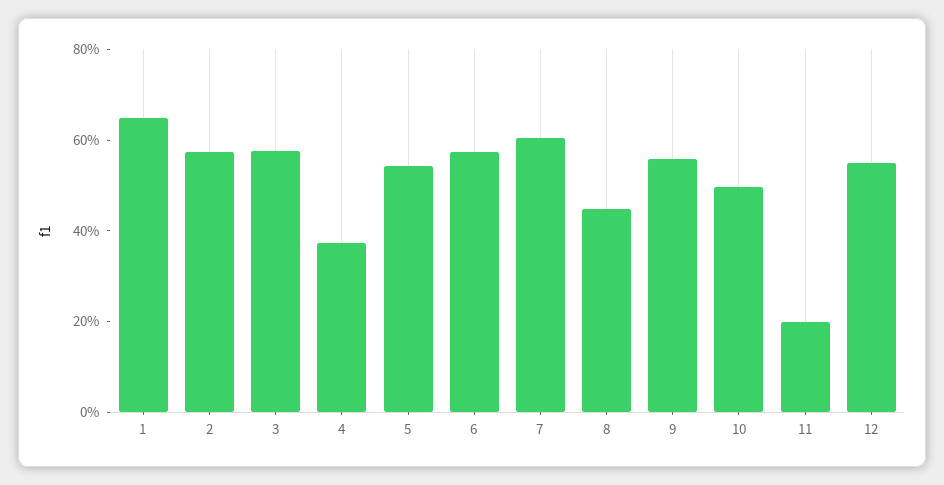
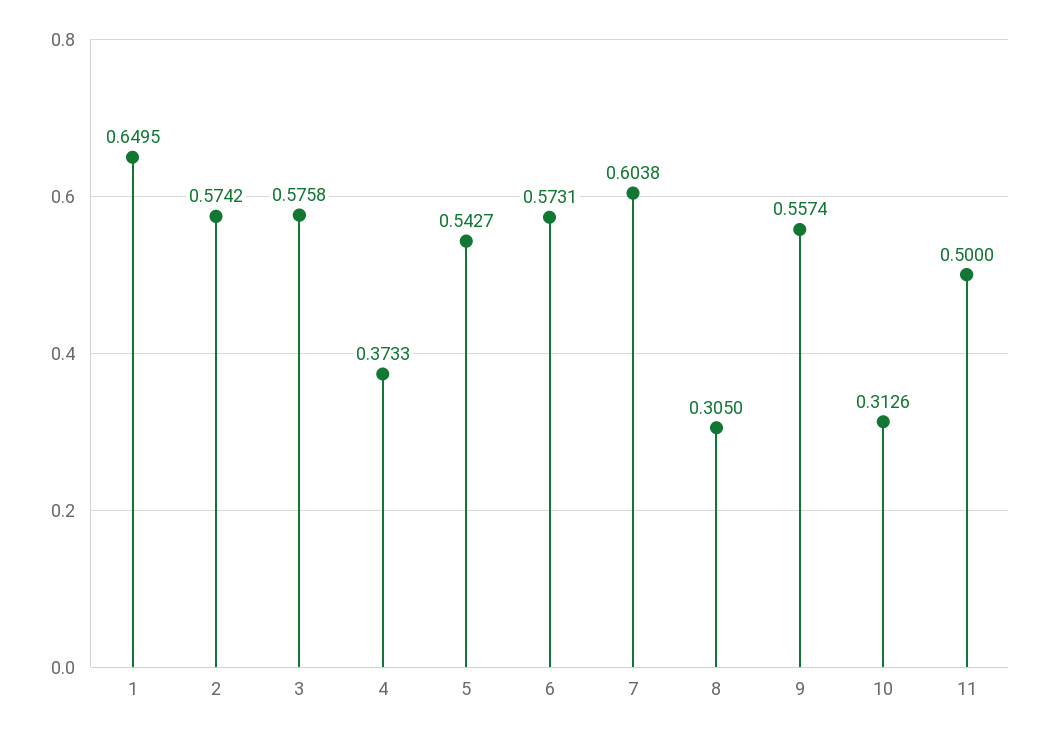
  {
    "1": 0.6495,
    "2": 0.5742,
    "3": 0.5758,
    "4": 0.3733,
    "5": 0.5427,
    "6": 0.5731,
    "7": 0.6038,
-   "8": 0.45,
+   "8": 0.305,
    "9": 0.5574,
-   "10": 0.5,
+   "10": 0.3126,
-   "11": 0.2,
+   "11": 0.5
-   "12": 0.55
  }

